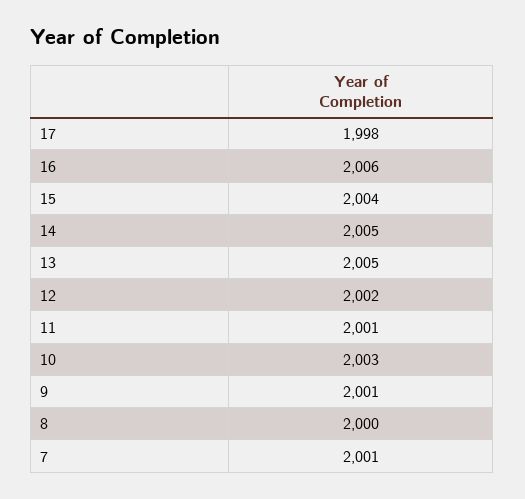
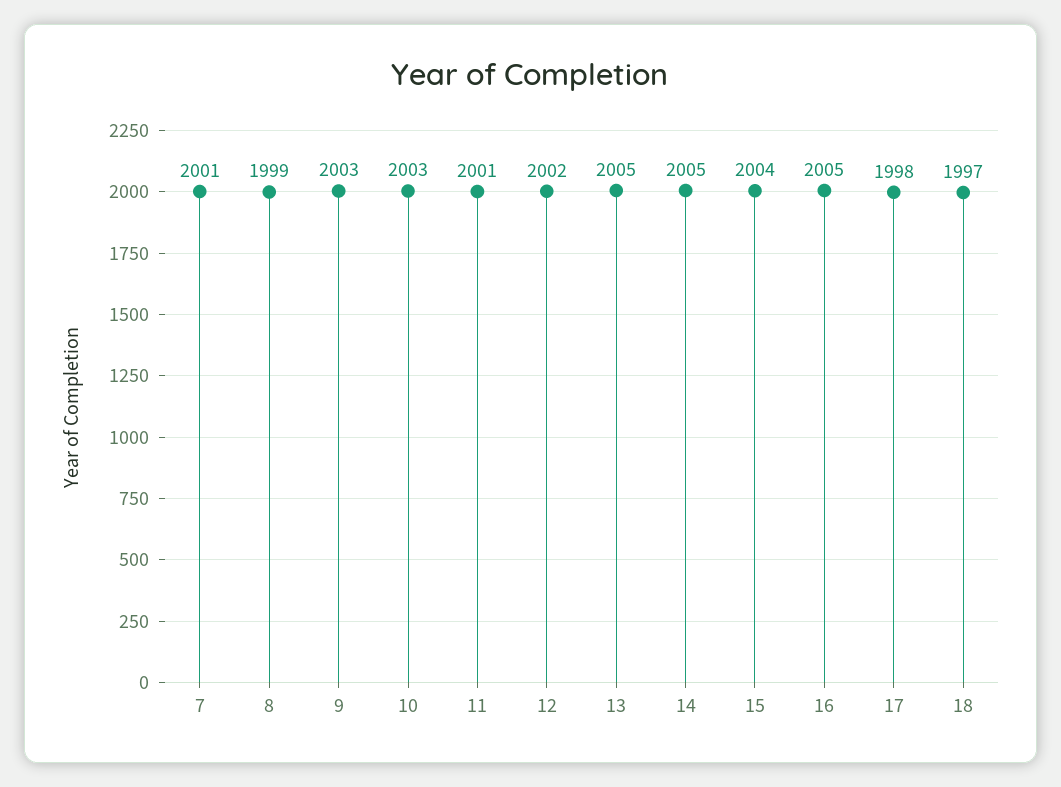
  {
    "17": 1998,
-   "16": 2006,
+   "16": 2005,
    "15": 2004,
    "14": 2005,
    "13": 2005,
    "12": 2002,
    "11": 2001,
    "10": 2003,
-   "9": 2001,
+   "9": 2003,
-   "8": 2000,
+   "8": 1999,
-   "7": 2001
+   "7": 2001,
+   "18": 1997
  }

